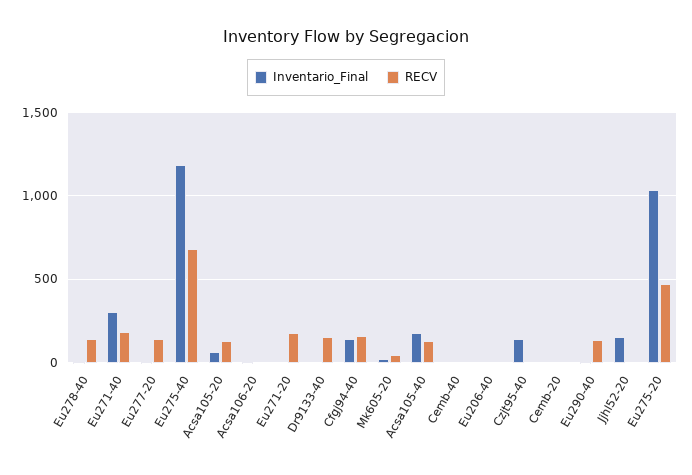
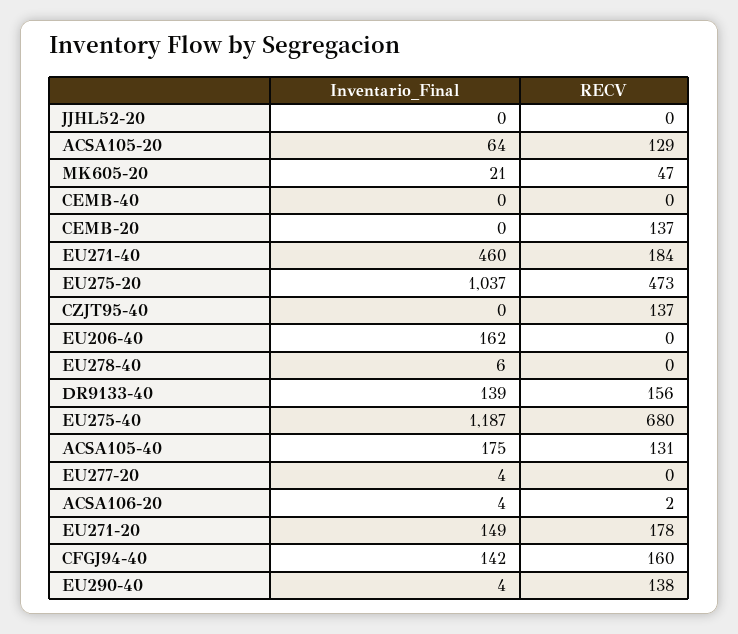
  {
    "Inventario_Final": {
      "Eu278-40": 6,
-     "Eu271-40": 300,
+     "Eu271-40": 460,
      "Eu277-20": 4,
      "Eu275-40": 1187,
      "Acsa105-20": 64,
      "Acsa106-20": 4,
-     "Eu271-20": 0,
+     "Eu271-20": 149,
-     "Dr9133-40": 0,
+     "Dr9133-40": 139,
      "Cfgj94-40": 142,
      "Mk605-20": 21,
      "Acsa105-40": 175,
      "Cemb-40": 0,
-     "Eu206-40": 0,
+     "Eu206-40": 162,
-     "Czjt95-40": 150,
+     "Czjt95-40": 0,
      "Cemb-20": 0,
      "Eu290-40": 4,
-     "Jjhl52-20": 150,
+     "Jjhl52-20": 0,
      "Eu275-20": 1037
    },
    "RECV": {
-     "Eu278-40": 150,
+     "Eu278-40": 0,
      "Eu271-40": 184,
-     "Eu277-20": 150,
+     "Eu277-20": 0,
      "Eu275-40": 680,
      "Acsa105-20": 129,
      "Acsa106-20": 2,
      "Eu271-20": 178,
      "Dr9133-40": 156,
      "Cfgj94-40": 160,
      "Mk605-20": 47,
      "Acsa105-40": 131,
      "Cemb-40": 0,
      "Eu206-40": 0,
-     "Czjt95-40": 0,
+     "Czjt95-40": 137,
-     "Cemb-20": 0,
+     "Cemb-20": 137,
      "Eu290-40": 138,
      "Jjhl52-20": 0,
      "Eu275-20": 473
    }
  }

